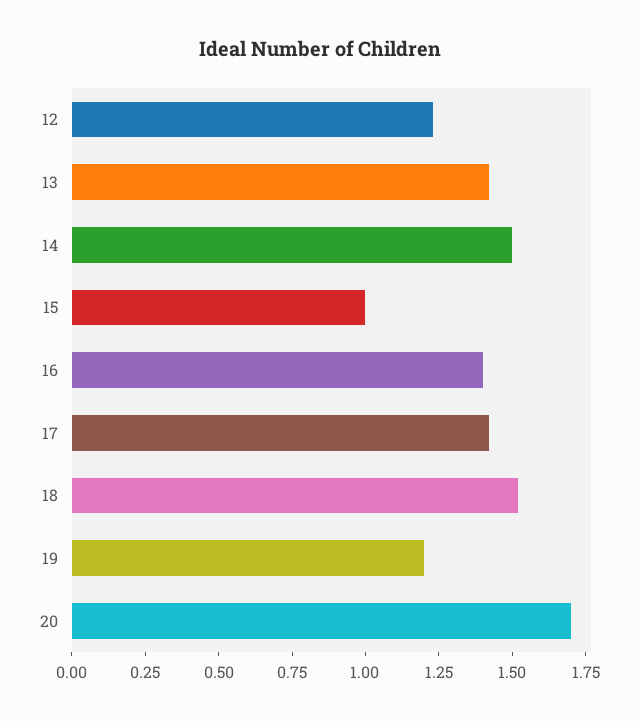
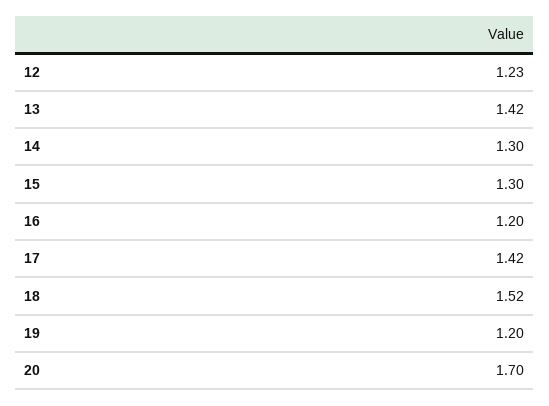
  {
    "12": 1.23,
    "13": 1.42,
-   "14": 1.5,
+   "14": 1.3,
-   "15": 1,
+   "15": 1.3,
-   "16": 1.4,
+   "16": 1.2,
    "17": 1.42,
    "18": 1.52,
    "19": 1.2,
    "20": 1.7
  }

